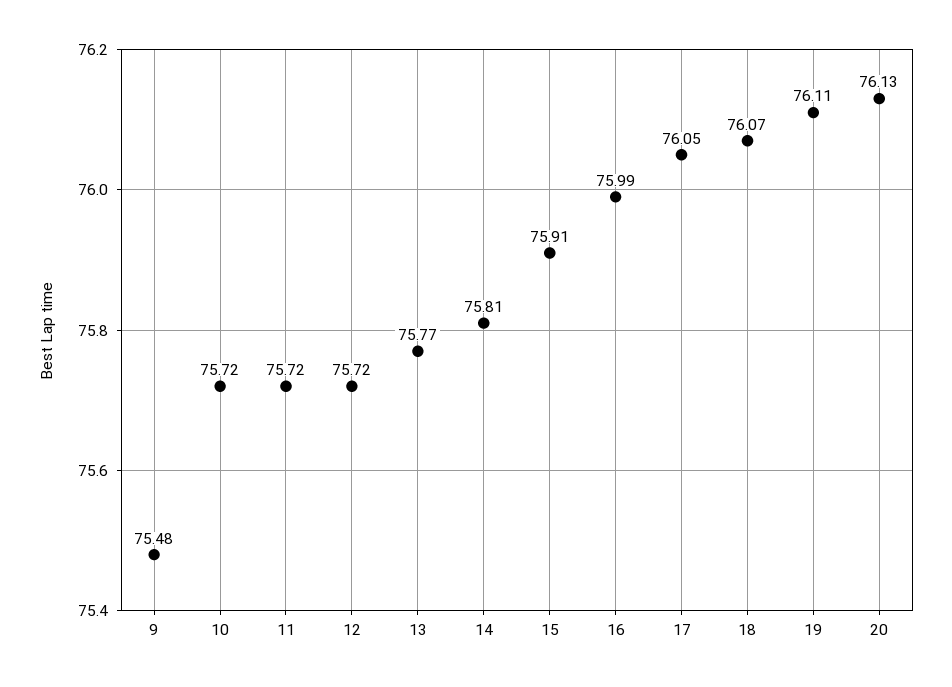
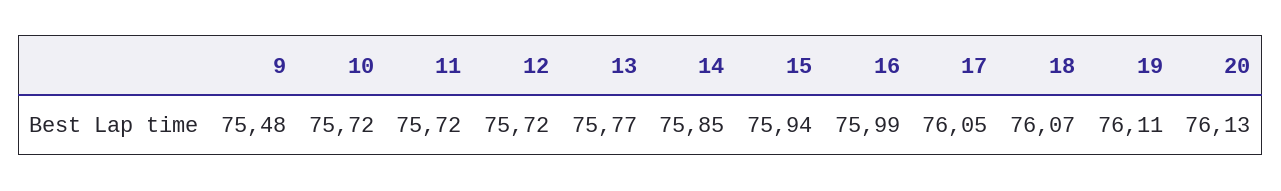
  {
    "9": 75.48,
    "10": 75.72,
    "11": 75.72,
    "12": 75.72,
    "13": 75.77,
-   "14": 75.81,
+   "14": 75.85,
-   "15": 75.91,
+   "15": 75.94,
    "16": 75.99,
    "17": 76.05,
    "18": 76.07,
    "19": 76.11,
    "20": 76.13
  }

